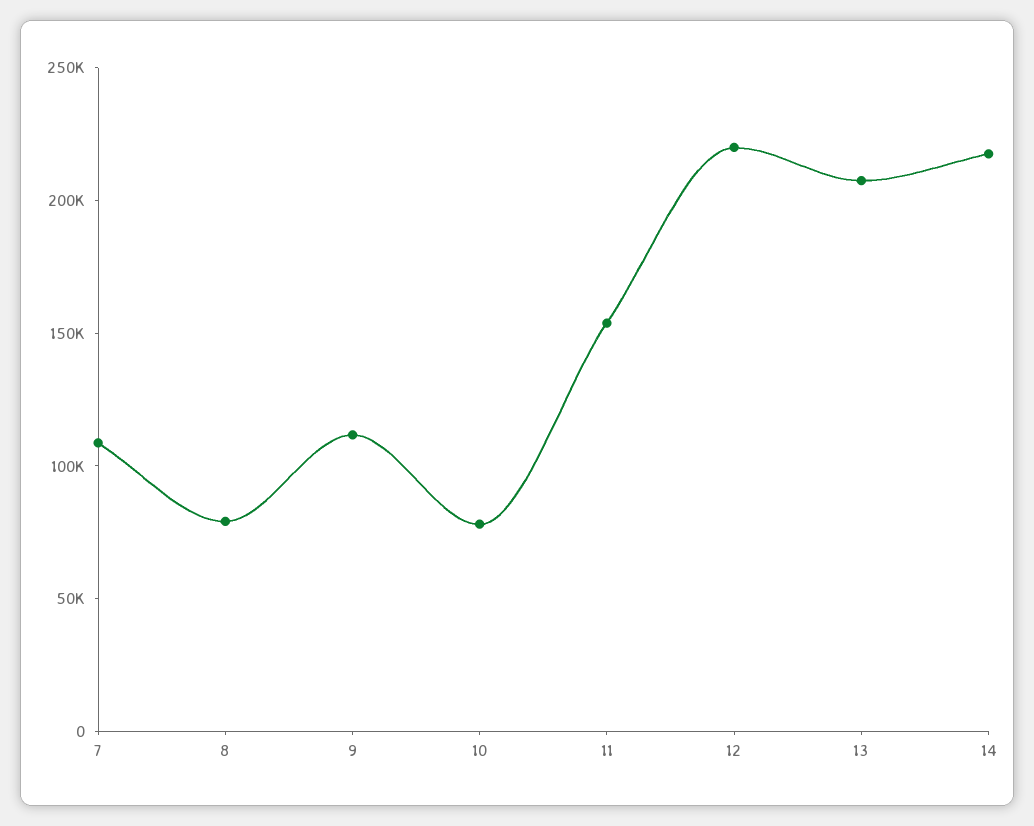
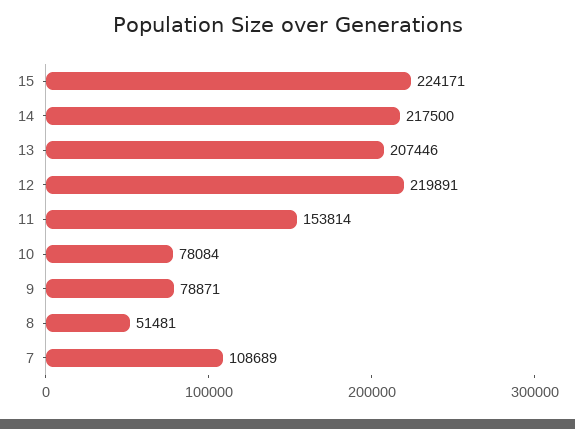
  {
    "7": 108689,
-   "8": 80000,
+   "8": 51481,
-   "9": 110000,
+   "9": 78871,
    "10": 78084,
    "11": 153814,
    "12": 219891,
    "13": 207446,
-   "14": 217500
+   "14": 217500,
+   "15": 224171
  }

